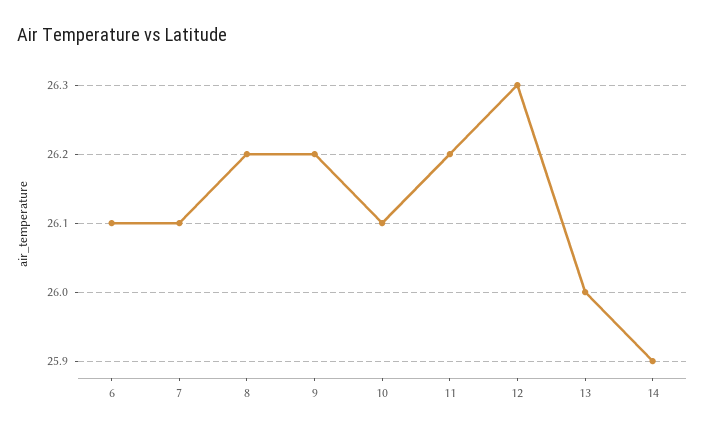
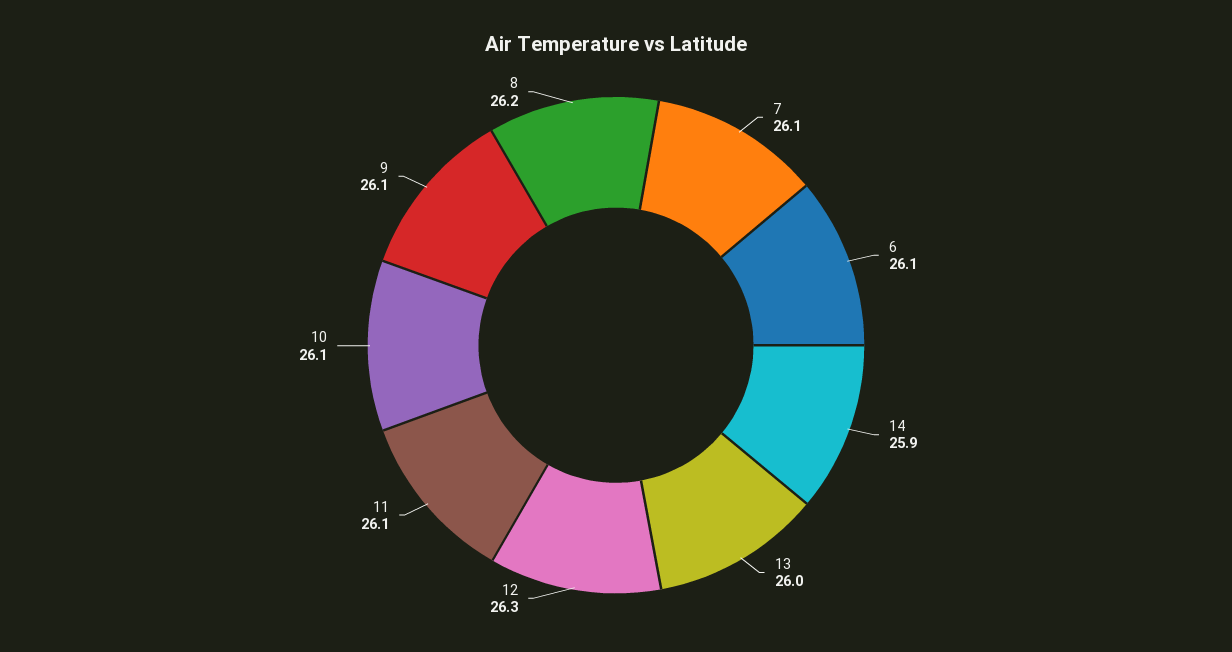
  {
    "6": 26.1,
    "7": 26.1,
    "8": 26.2,
-   "9": 26.2,
+   "9": 26.1,
    "10": 26.1,
-   "11": 26.2,
+   "11": 26.1,
    "12": 26.3,
    "13": 26,
    "14": 25.9
  }

